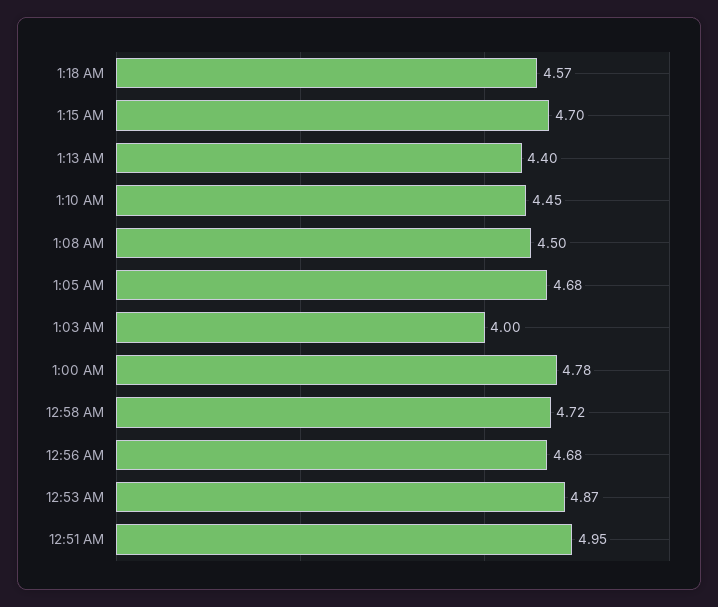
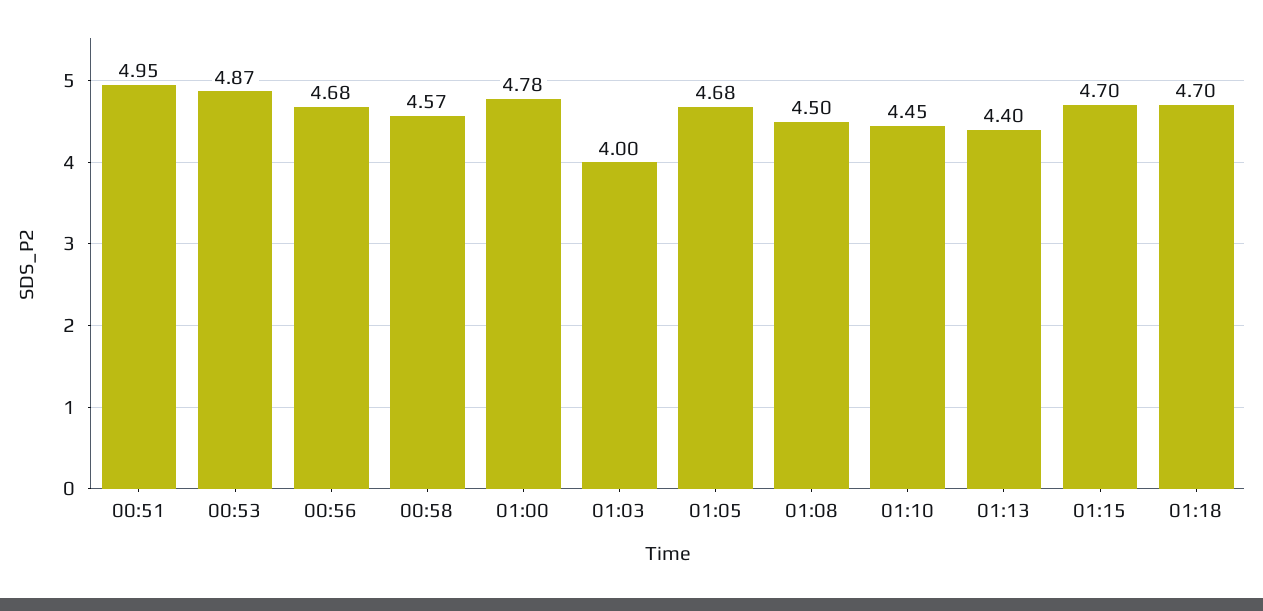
  {
-   "1:18 AM": 4.57,
+   "1:18 AM": 4.7,
    "1:15 AM": 4.7,
    "1:13 AM": 4.4,
    "1:10 AM": 4.45,
    "1:08 AM": 4.5,
    "1:05 AM": 4.68,
    "1:03 AM": 4,
    "1:00 AM": 4.78,
-   "12:58 AM": 4.72,
+   "12:58 AM": 4.57,
    "12:56 AM": 4.68,
    "12:53 AM": 4.87,
    "12:51 AM": 4.95
  }

